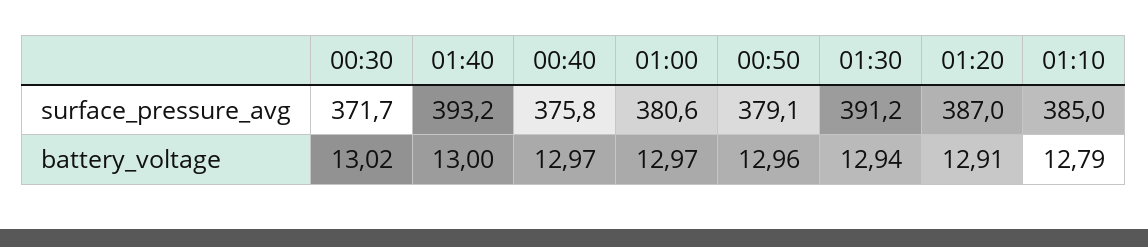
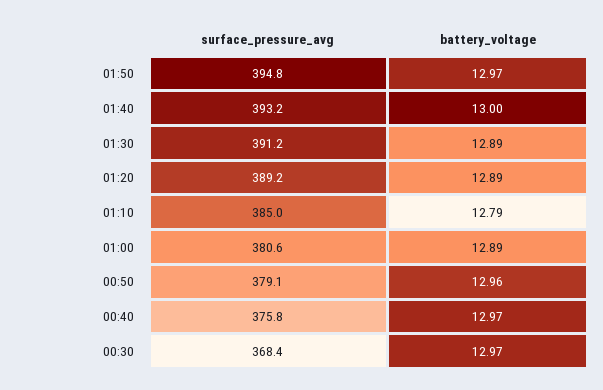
  {
    "00:30": {
-     "surface_pressure_avg": 371.7,
+     "surface_pressure_avg": 368.4,
-     "battery_voltage": 13.02
+     "battery_voltage": 12.97
    },
    "01:40": {
      "surface_pressure_avg": 393.2,
      "battery_voltage": 13
    },
    "00:40": {
      "surface_pressure_avg": 375.8,
      "battery_voltage": 12.97
    },
    "01:00": {
      "surface_pressure_avg": 380.6,
-     "battery_voltage": 12.97
+     "battery_voltage": 12.89
    },
    "00:50": {
      "surface_pressure_avg": 379.1,
      "battery_voltage": 12.96
    },
    "01:30": {
      "surface_pressure_avg": 391.2,
-     "battery_voltage": 12.94
+     "battery_voltage": 12.89
    },
    "01:20": {
-     "surface_pressure_avg": 387,
+     "surface_pressure_avg": 389.2,
-     "battery_voltage": 12.91
+     "battery_voltage": 12.89
    },
    "01:10": {
      "surface_pressure_avg": 385,
      "battery_voltage": 12.79
-   }
+   },
+   "01:50": {
+     "surface_pressure_avg": 394.8,
+     "battery_voltage": 12.97
+   }
  }

